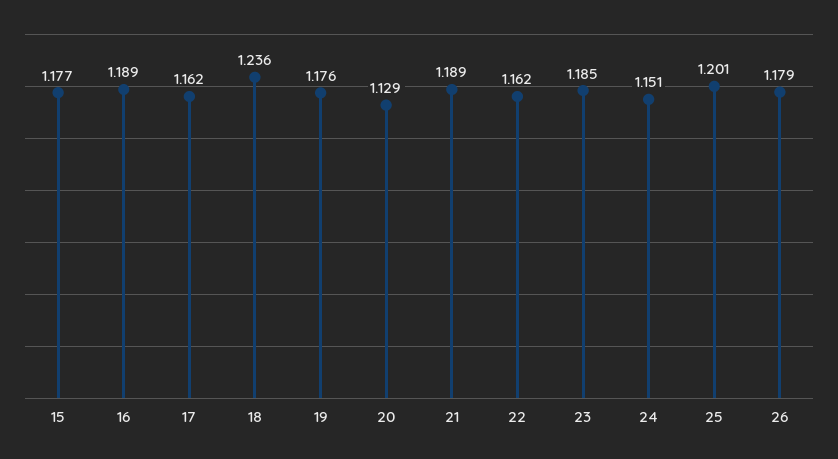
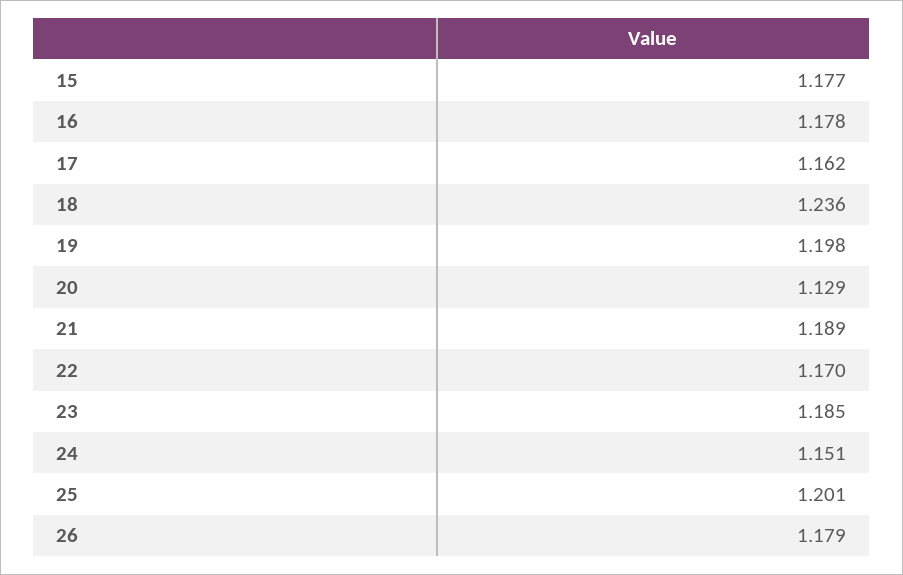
  {
    "15": 1.177,
-   "16": 1.189,
+   "16": 1.178,
    "17": 1.162,
    "18": 1.236,
-   "19": 1.176,
+   "19": 1.198,
    "20": 1.129,
    "21": 1.189,
-   "22": 1.162,
+   "22": 1.17,
    "23": 1.185,
    "24": 1.151,
    "25": 1.201,
    "26": 1.179
  }

